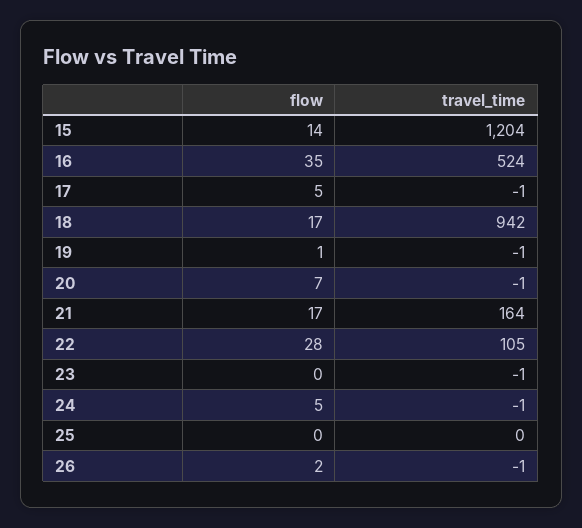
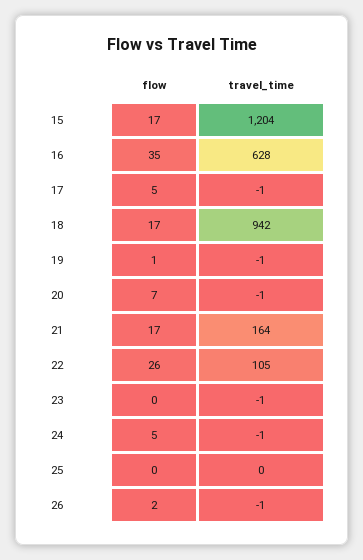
  {
    "flow": {
-     "15": 14,
+     "15": 17,
      "16": 35,
      "17": 5,
      "18": 17,
      "19": 1,
      "20": 7,
      "21": 17,
-     "22": 28,
+     "22": 26,
      "23": 0,
      "24": 5,
      "25": 0,
      "26": 2
    },
    "travel_time": {
      "15": 1204,
-     "16": 524,
+     "16": 628,
      "17": -1,
      "18": 942,
      "19": -1,
      "20": -1,
      "21": 164,
      "22": 105,
      "23": -1,
      "24": -1,
      "25": 0,
      "26": -1
    }
  }

